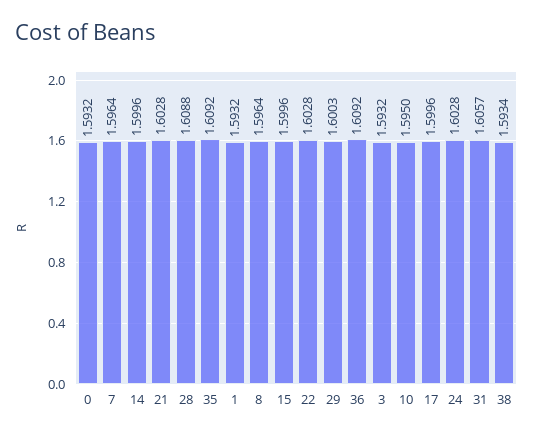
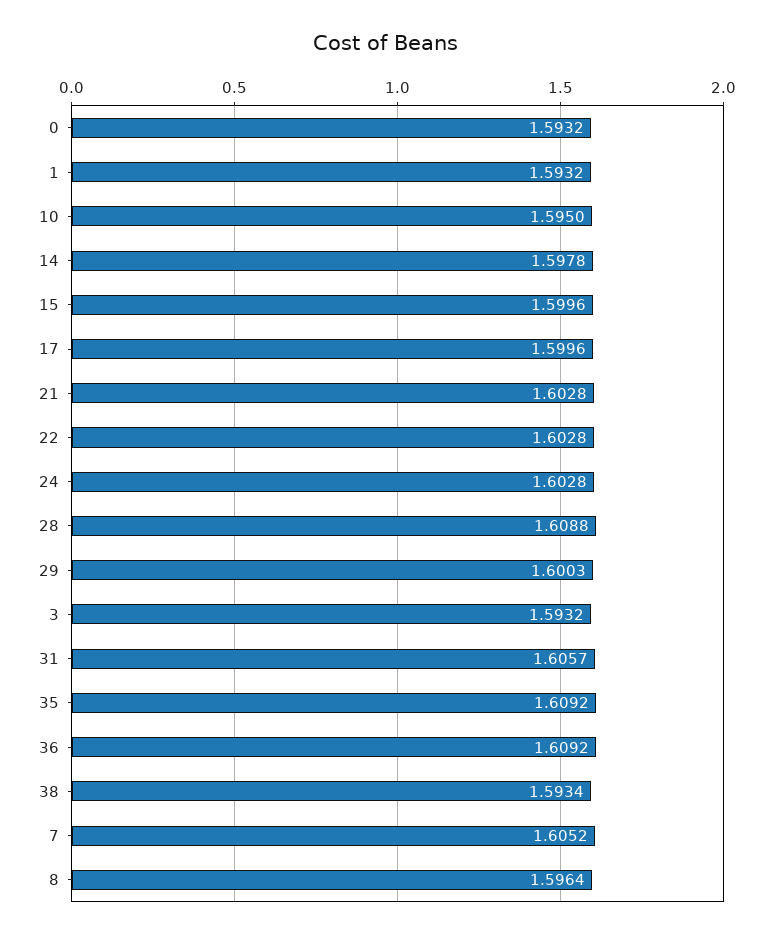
  {
    "0": 1.5932,
-   "7": 1.5964,
+   "7": 1.6052,
-   "14": 1.5996,
+   "14": 1.5978,
    "21": 1.6028,
    "28": 1.6088,
    "35": 1.6092,
    "1": 1.5932,
    "8": 1.5964,
    "15": 1.5996,
    "22": 1.6028,
    "29": 1.6003,
    "36": 1.6092,
    "3": 1.5932,
    "10": 1.595,
    "17": 1.5996,
    "24": 1.6028,
    "31": 1.6057,
    "38": 1.5934
  }

